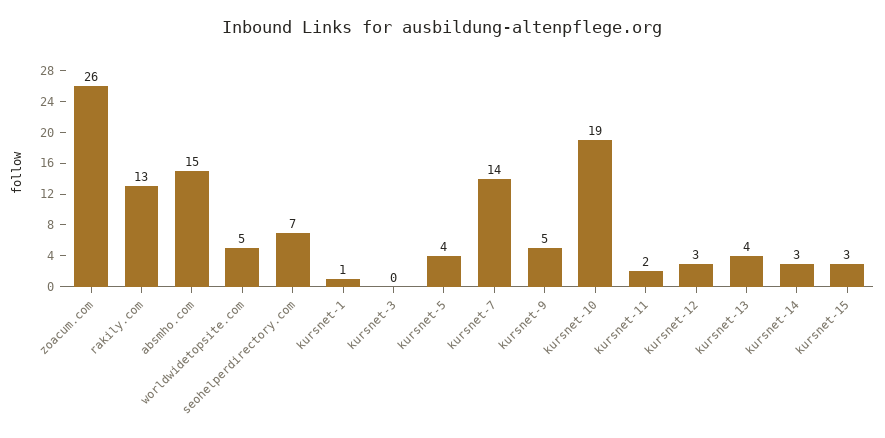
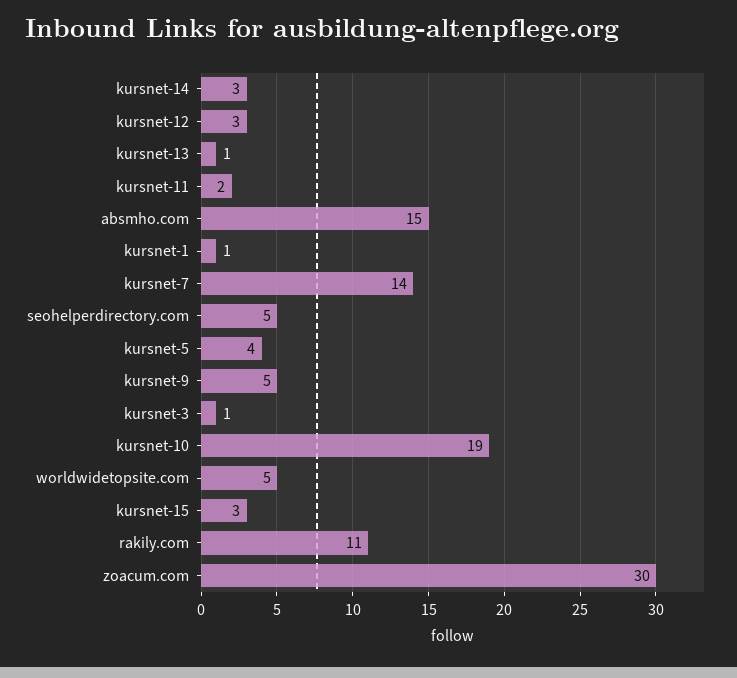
  {
-   "zoacum.com": 26,
+   "zoacum.com": 30,
-   "rakily.com": 13,
+   "rakily.com": 11,
    "absmho.com": 15,
    "worldwidetopsite.com": 5,
-   "seohelperdirectory.com": 7,
+   "seohelperdirectory.com": 5,
    "kursnet-1": 1,
-   "kursnet-3": 0,
+   "kursnet-3": 1,
    "kursnet-5": 4,
    "kursnet-7": 14,
    "kursnet-9": 5,
    "kursnet-10": 19,
    "kursnet-11": 2,
    "kursnet-12": 3,
-   "kursnet-13": 4,
+   "kursnet-13": 1,
    "kursnet-14": 3,
    "kursnet-15": 3
  }

